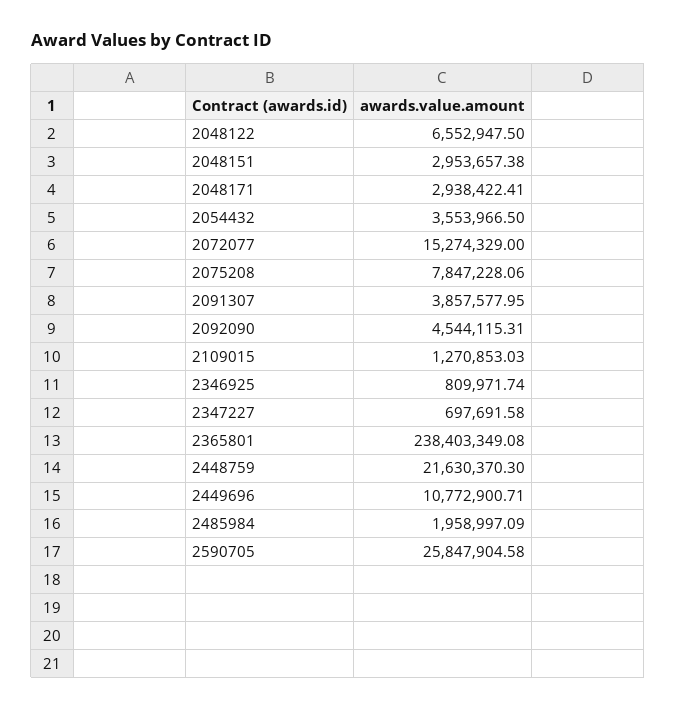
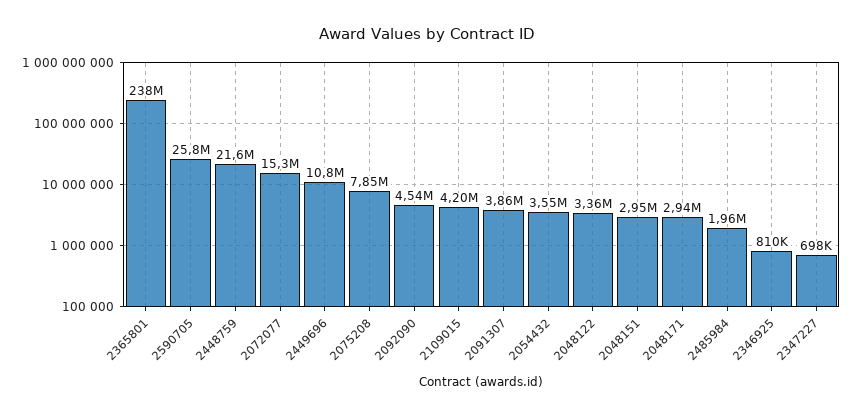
  {
-   "2048122": 6552947.5,
+   "2048122": 3360000,
    "2048151": 2953657.38,
    "2048171": 2938422.41,
    "2054432": 3553966.5,
    "2072077": 15274329,
    "2075208": 7847228.06,
    "2091307": 3857577.95,
    "2092090": 4544115.31,
-   "2109015": 1270853.03,
+   "2109015": 4200000,
    "2346925": 809971.74,
    "2347227": 697691.58,
    "2365801": 238403349.08,
    "2448759": 21630370.3,
    "2449696": 10772900.71,
    "2485984": 1958997.09,
    "2590705": 25847904.58
  }

